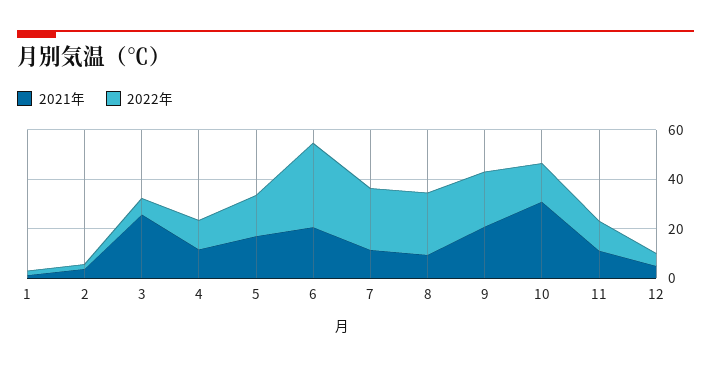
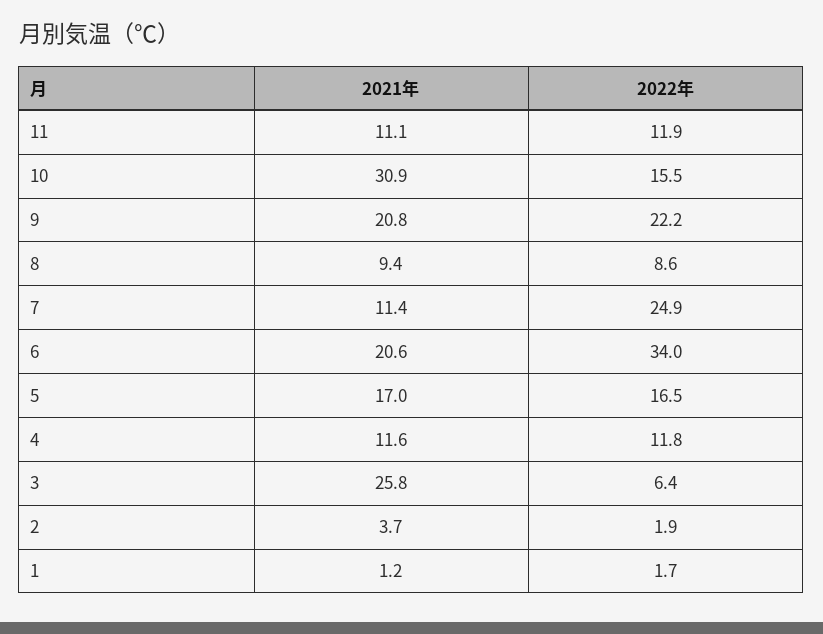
  {
    "2021年": {
      "1": 1.2,
      "2": 3.7,
      "3": 25.8,
      "4": 11.6,
      "5": 17,
      "6": 20.6,
      "7": 11.4,
      "8": 9.4,
      "9": 20.8,
      "10": 30.9,
-     "11": 11.1,
+     "11": 11.1
-     "12": 5
    },
    "2022年": {
      "1": 1.7,
      "2": 1.9,
      "3": 6.4,
      "4": 11.8,
      "5": 16.5,
      "6": 34,
      "7": 24.9,
-     "8": 25,
+     "8": 8.6,
      "9": 22.2,
      "10": 15.5,
-     "11": 11.9,
+     "11": 11.9
-     "12": 5
    }
  }

